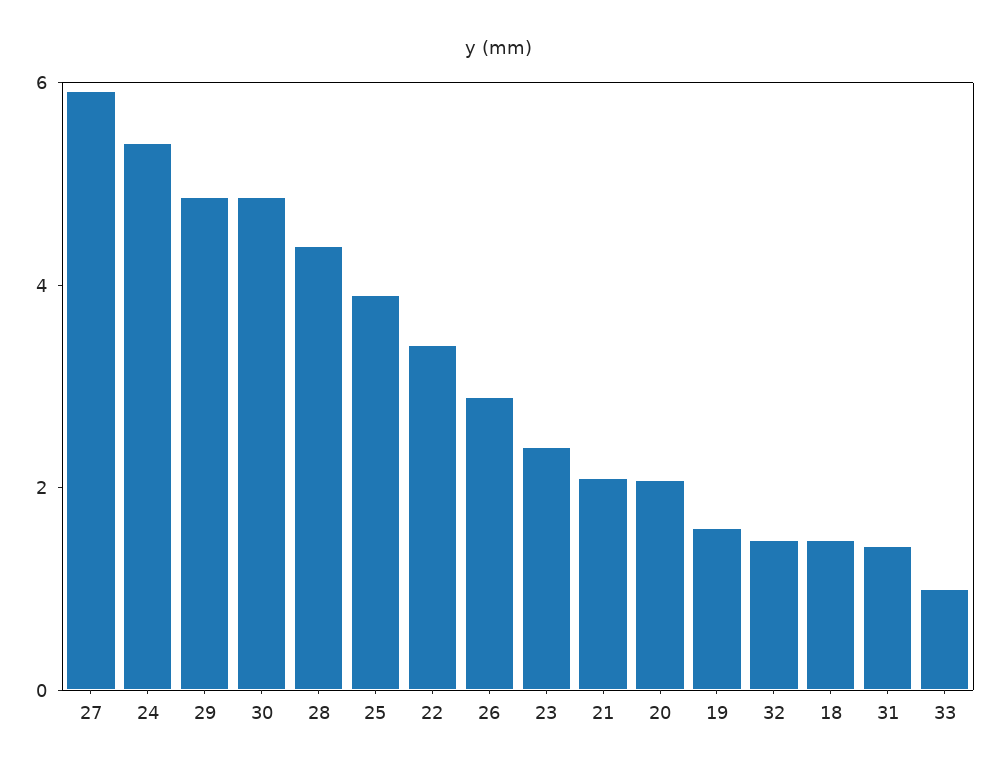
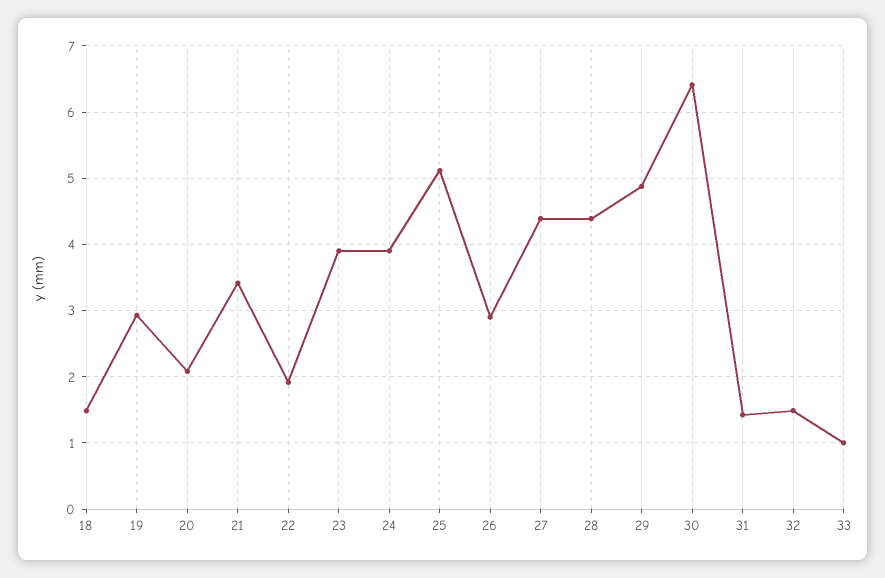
  {
-   "27": 6,
+   "27": 4.4,
-   "24": 5.5,
+   "24": 3.9,
    "29": 4.9,
-   "30": 5,
+   "30": 6.4,
    "28": 4.4,
-   "25": 4,
+   "25": 5.1,
-   "22": 3.5,
+   "22": 1.9,
    "26": 2.9,
-   "23": 2.5,
+   "23": 3.9,
-   "21": 2,
+   "21": 3.4,
    "20": 2.1,
-   "19": 1.5,
+   "19": 2.9,
    "32": 1.5,
    "18": 1.5,
    "31": 1.4,
    "33": 1
  }

